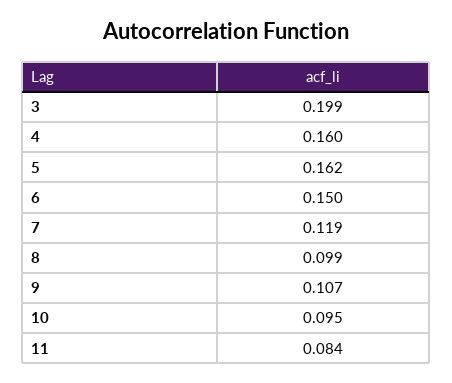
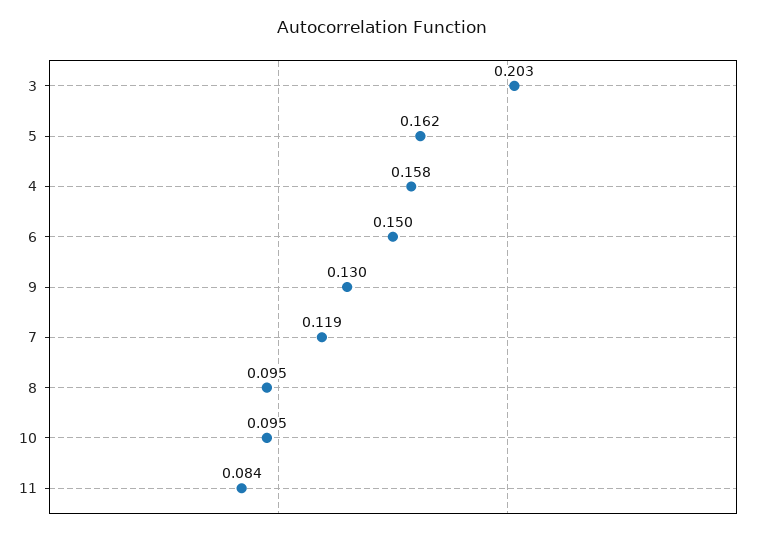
  {
-   "3": 0.199,
+   "3": 0.203,
-   "4": 0.16,
+   "4": 0.158,
    "5": 0.162,
    "6": 0.15,
    "7": 0.119,
-   "8": 0.099,
+   "8": 0.095,
-   "9": 0.107,
+   "9": 0.13,
    "10": 0.095,
    "11": 0.084
  }

